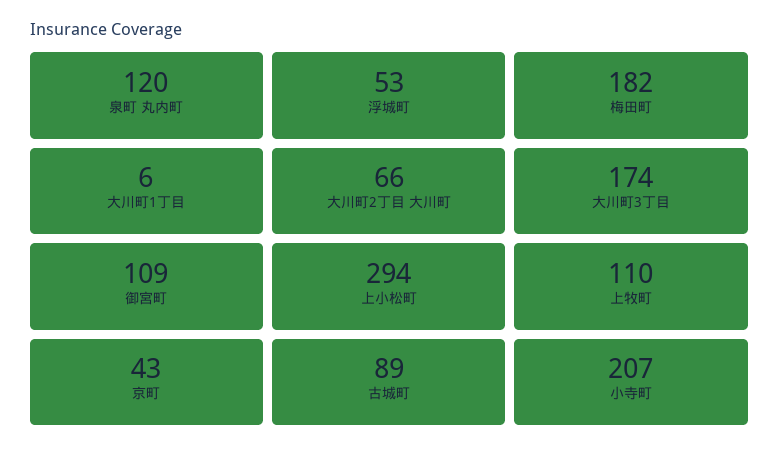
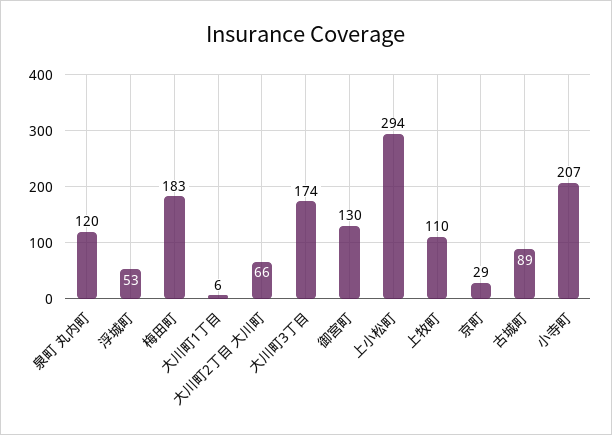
  {
    "泉町 丸内町": 120,
    "浮城町": 53,
-   "梅田町": 182,
+   "梅田町": 183,
    "大川町1丁目": 6,
    "大川町2丁目 大川町": 66,
    "大川町3丁目": 174,
-   "御宮町": 109,
+   "御宮町": 130,
    "上小松町": 294,
    "上牧町": 110,
-   "京町": 43,
+   "京町": 29,
    "古城町": 89,
    "小寺町": 207
  }

